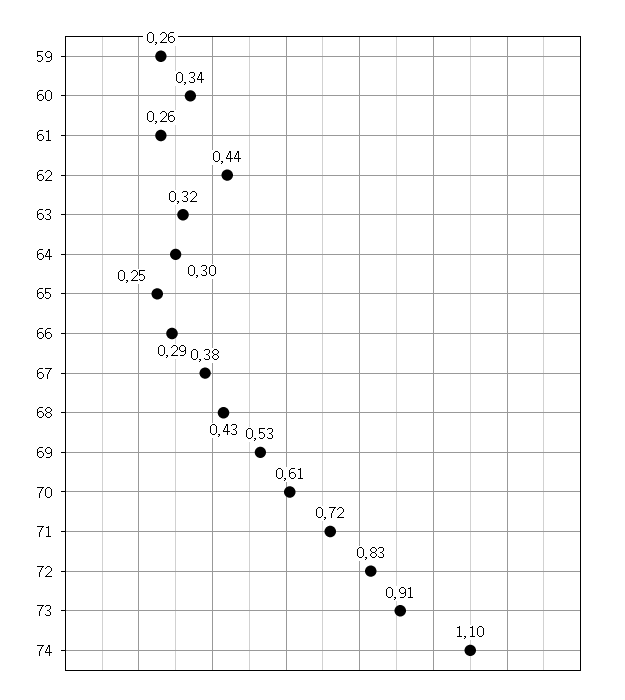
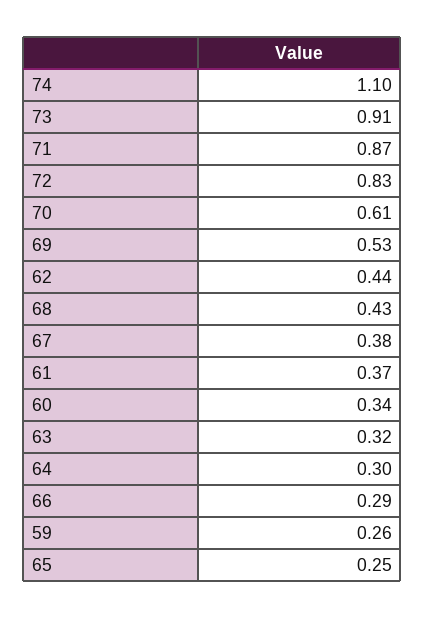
  {
    "59": 0.26,
    "60": 0.34,
-   "61": 0.26,
+   "61": 0.37,
    "62": 0.44,
    "63": 0.32,
    "64": 0.3,
    "65": 0.25,
    "66": 0.29,
    "67": 0.38,
    "68": 0.43,
    "69": 0.53,
    "70": 0.61,
-   "71": 0.72,
+   "71": 0.87,
    "72": 0.83,
    "73": 0.91,
    "74": 1.1
  }

